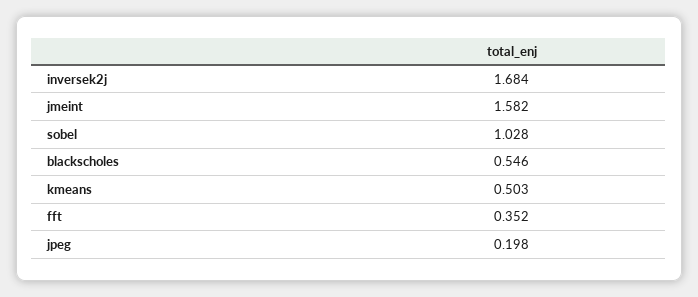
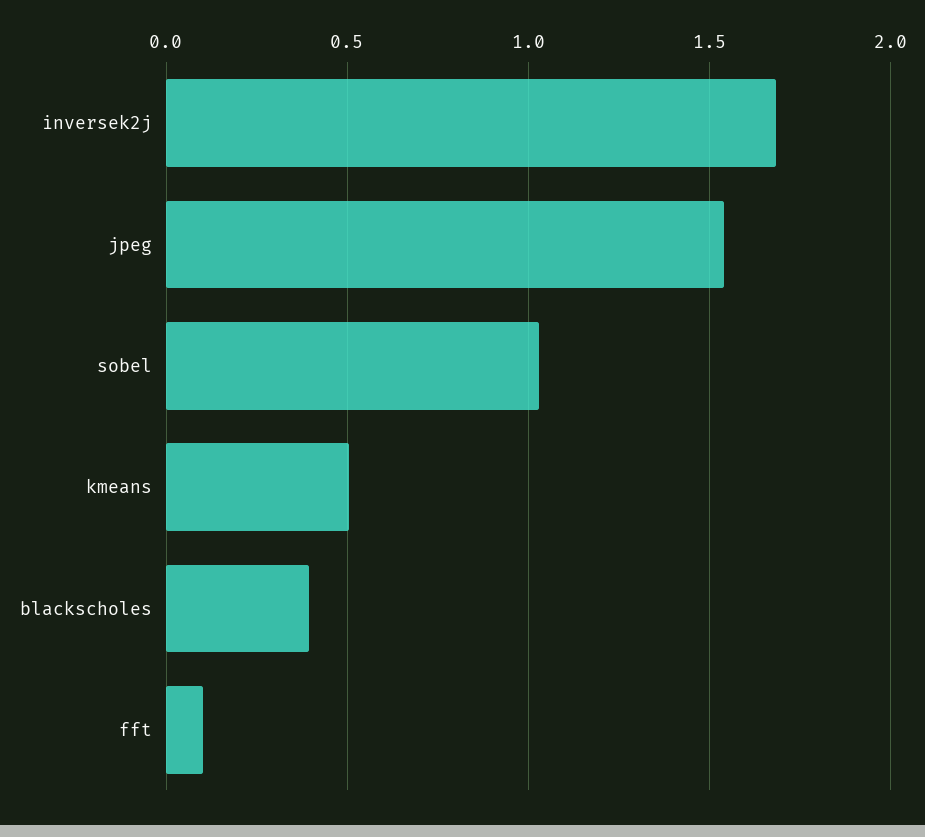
  {
    "inversek2j": 1.684,
-   "jmeint": 1.582,
    "sobel": 1.028,
-   "blackscholes": 0.546,
+   "blackscholes": 0.4,
    "kmeans": 0.503,
-   "fft": 0.352,
+   "fft": 0.1,
-   "jpeg": 0.198
+   "jpeg": 1.55
  }

